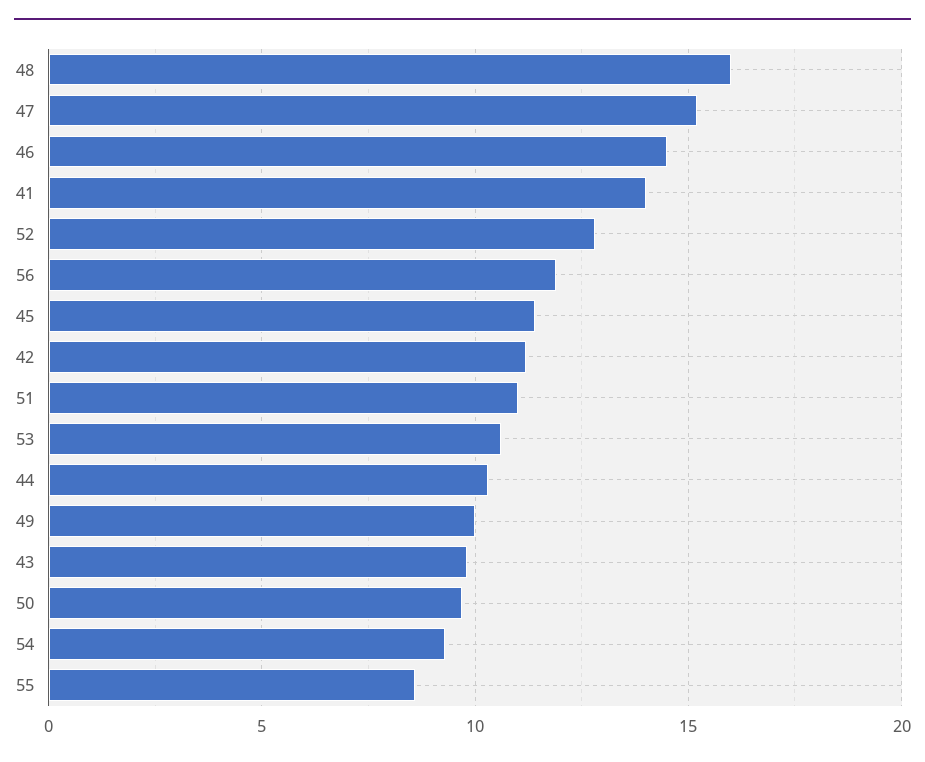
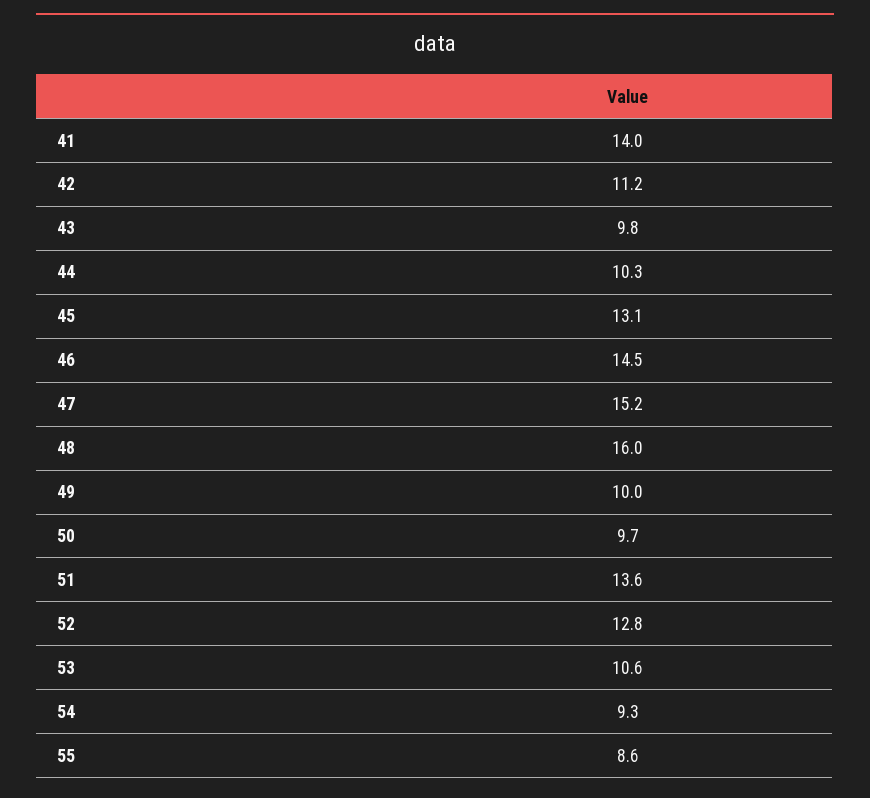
  {
    "48": 16,
    "47": 15.2,
    "46": 14.5,
    "41": 14,
    "52": 12.8,
-   "56": 12,
-   "45": 11.5,
+   "45": 13.1,
    "42": 11.2,
-   "51": 11,
+   "51": 13.6,
    "53": 10.6,
    "44": 10.3,
    "49": 10,
    "43": 9.8,
    "50": 9.7,
    "54": 9.3,
    "55": 8.6
  }

